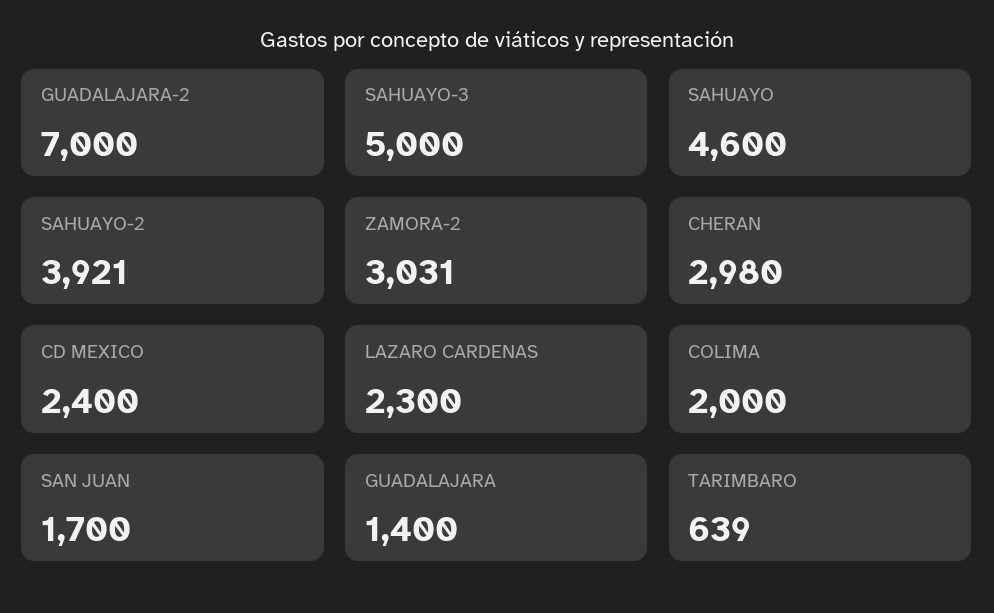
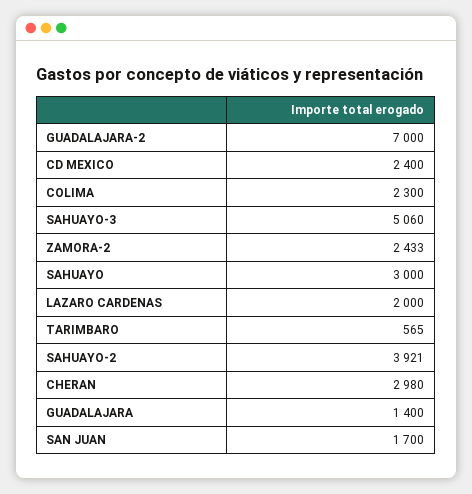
  {
    "GUADALAJARA-2": 7000,
-   "SAHUAYO-3": 5000,
+   "SAHUAYO-3": 5060,
-   "SAHUAYO": 4600,
+   "SAHUAYO": 3000,
    "SAHUAYO-2": 3921,
-   "ZAMORA-2": 3031,
+   "ZAMORA-2": 2433,
    "CHERAN": 2980,
    "CD MEXICO": 2400,
-   "LAZARO CARDENAS": 2300,
+   "LAZARO CARDENAS": 2000,
-   "COLIMA": 2000,
+   "COLIMA": 2300,
    "SAN JUAN": 1700,
    "GUADALAJARA": 1400,
-   "TARIMBARO": 639
+   "TARIMBARO": 565
  }

